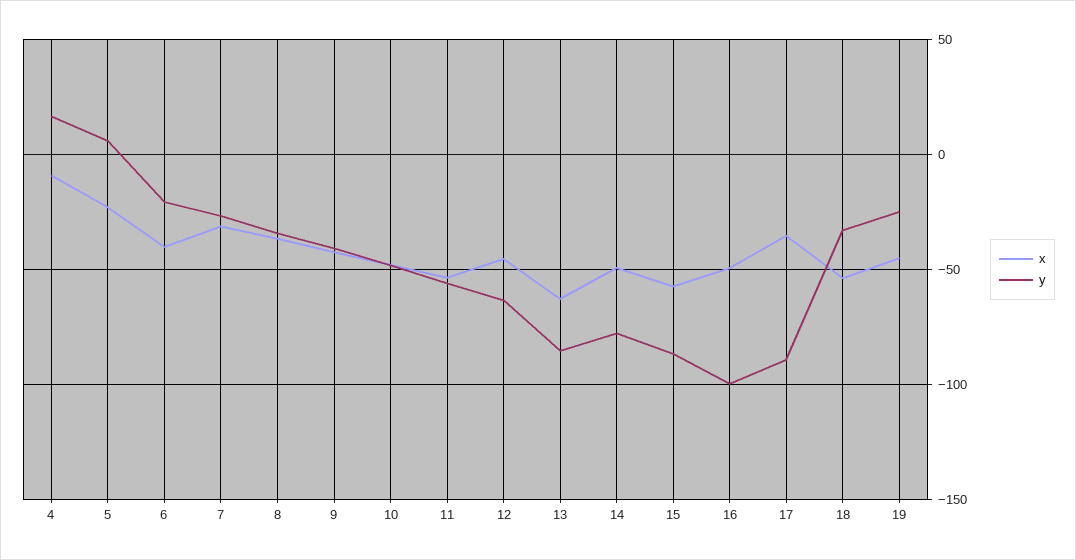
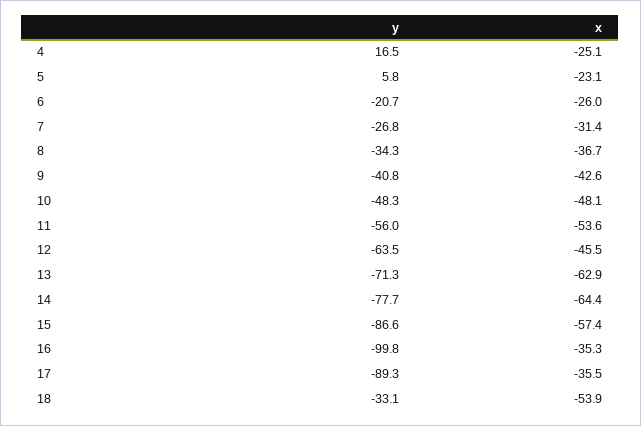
  {
    "x": {
-     "4": -10,
+     "4": -25.1,
      "5": -23.1,
-     "6": -40,
+     "6": -26,
      "7": -31.4,
      "8": -36.7,
      "9": -42.6,
      "10": -48.1,
      "11": -53.6,
      "12": -45.5,
      "13": -62.9,
-     "14": -50,
+     "14": -64.4,
      "15": -57.4,
-     "16": -50,
+     "16": -35.3,
      "17": -35.5,
-     "18": -53.9,
+     "18": -53.9
-     "19": -45
    },
    "y": {
      "4": 16.5,
      "5": 5.8,
      "6": -20.7,
      "7": -26.8,
      "8": -34.3,
      "9": -40.8,
      "10": -48.3,
      "11": -56,
      "12": -63.5,
-     "13": -85,
+     "13": -71.3,
      "14": -77.7,
      "15": -86.6,
      "16": -99.8,
      "17": -89.3,
-     "18": -33.1,
+     "18": -33.1
-     "19": -25
    }
  }

